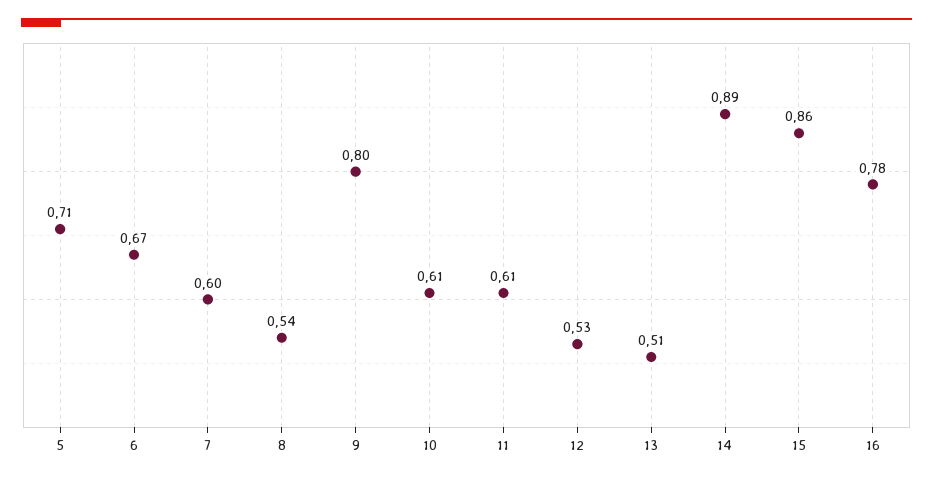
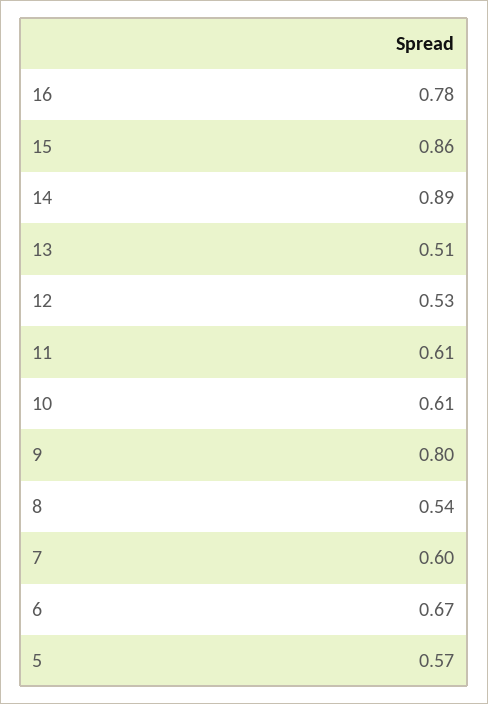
  {
-   "5": 0.71,
+   "5": 0.57,
    "6": 0.67,
    "7": 0.6,
    "8": 0.54,
    "9": 0.8,
    "10": 0.61,
    "11": 0.61,
    "12": 0.53,
    "13": 0.51,
    "14": 0.89,
    "15": 0.86,
    "16": 0.78
  }

